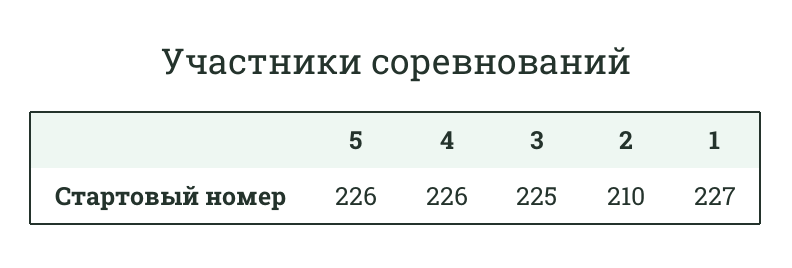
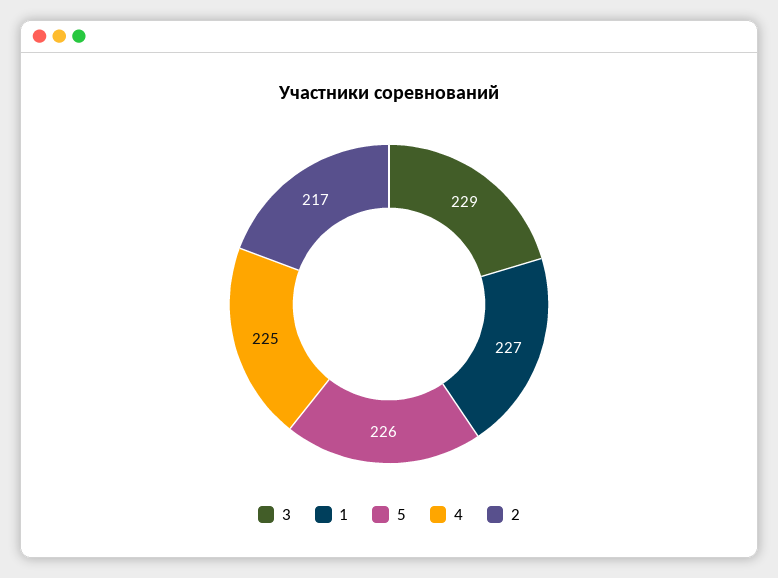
  {
    "5": 226,
-   "4": 226,
+   "4": 225,
-   "3": 225,
+   "3": 229,
-   "2": 210,
+   "2": 217,
    "1": 227
  }

